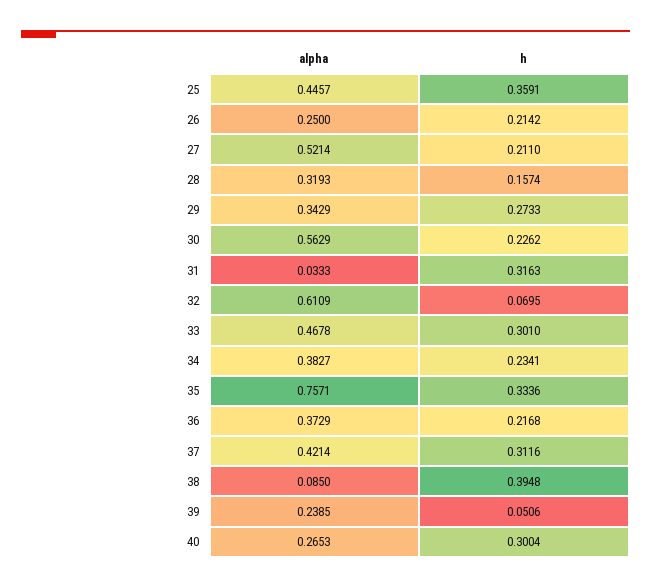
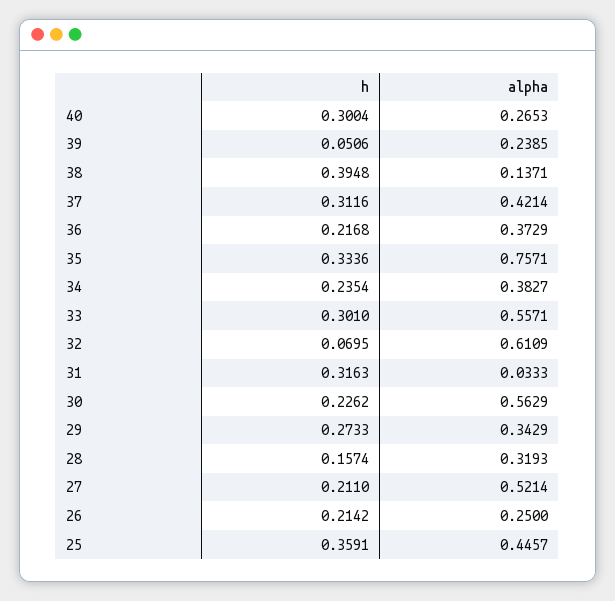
  {
    "alpha": {
      "25": 0.4457,
      "26": 0.25,
      "27": 0.5214,
      "28": 0.3193,
      "29": 0.3429,
      "30": 0.5629,
      "31": 0.0333,
      "32": 0.6109,
-     "33": 0.4678,
+     "33": 0.5571,
      "34": 0.3827,
      "35": 0.7571,
      "36": 0.3729,
      "37": 0.4214,
-     "38": 0.085,
+     "38": 0.1371,
      "39": 0.2385,
      "40": 0.2653
    },
    "h": {
      "25": 0.3591,
      "26": 0.2142,
      "27": 0.211,
      "28": 0.1574,
      "29": 0.2733,
      "30": 0.2262,
      "31": 0.3163,
      "32": 0.0695,
      "33": 0.301,
-     "34": 0.2341,
+     "34": 0.2354,
      "35": 0.3336,
      "36": 0.2168,
      "37": 0.3116,
      "38": 0.3948,
      "39": 0.0506,
      "40": 0.3004
    }
  }

